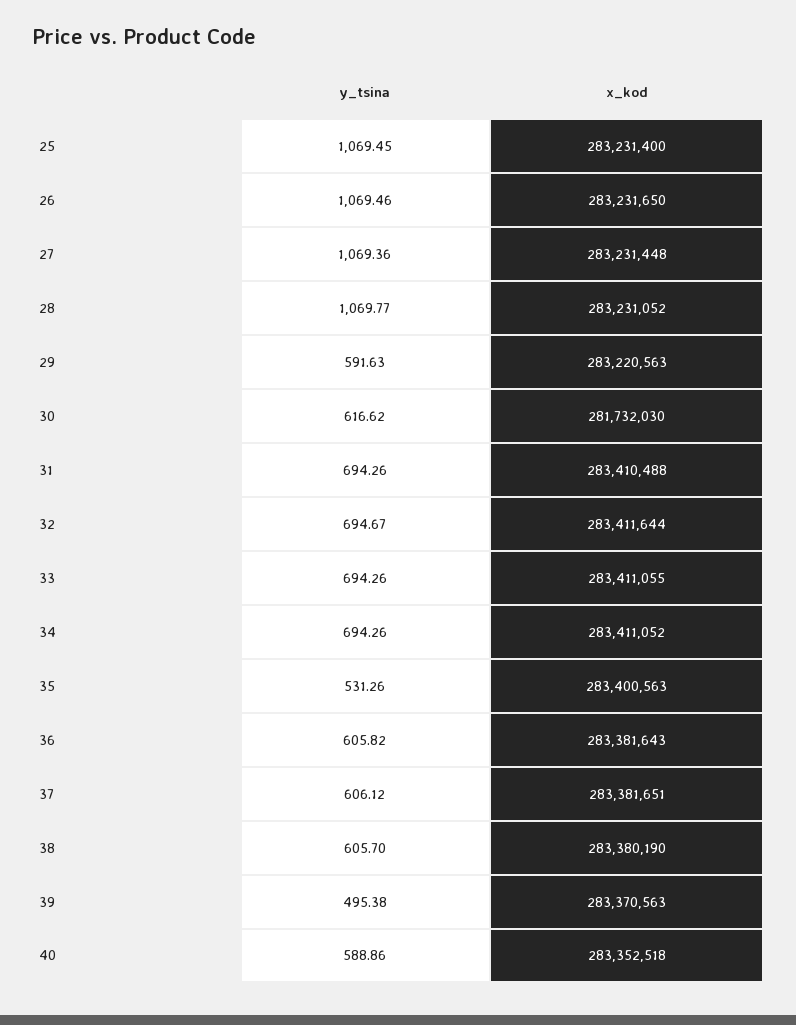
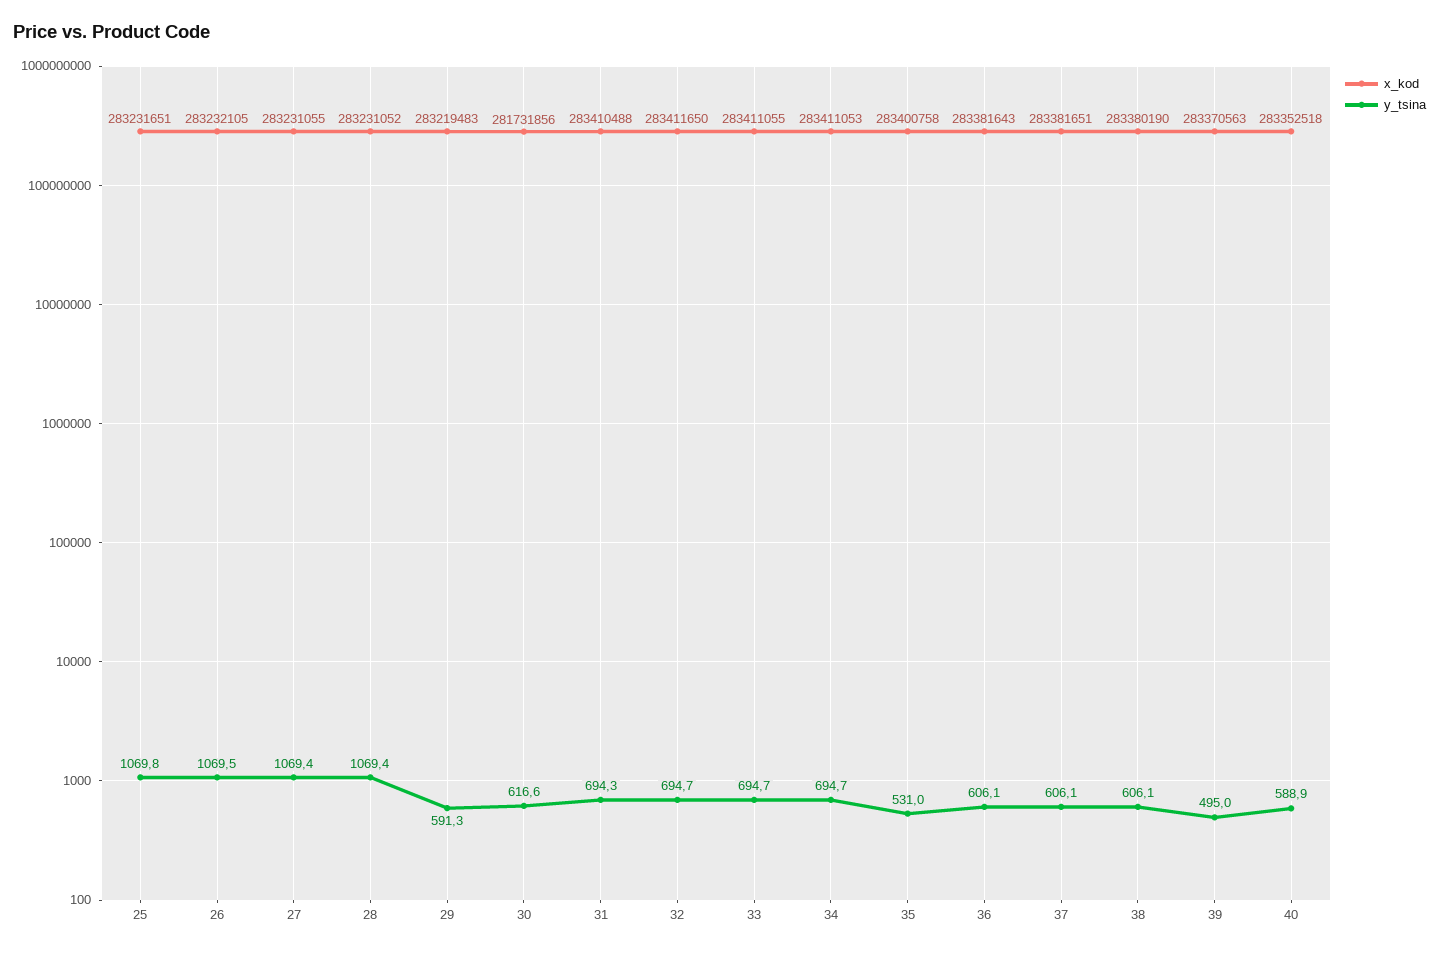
  {
    "y_tsina": {
-     "25": 1069.45,
+     "25": 1069.8,
      "26": 1069.46,
      "27": 1069.36,
-     "28": 1069.77,
+     "28": 1069.4,
-     "29": 591.63,
+     "29": 591.3,
      "30": 616.62,
      "31": 694.26,
      "32": 694.67,
-     "33": 694.26,
+     "33": 694.7,
-     "34": 694.26,
+     "34": 694.7,
-     "35": 531.26,
+     "35": 531,
-     "36": 605.82,
+     "36": 606.1,
      "37": 606.12,
-     "38": 605.7,
+     "38": 606.1,
-     "39": 495.38,
+     "39": 495,
      "40": 588.86
    },
    "x_kod": {
-     "25": 283231400,
+     "25": 283231651,
-     "26": 283231650,
+     "26": 283232105,
-     "27": 283231448,
+     "27": 283231055,
      "28": 283231052,
-     "29": 283220563,
+     "29": 283219483,
-     "30": 281732030,
+     "30": 281731856,
      "31": 283410488,
-     "32": 283411644,
+     "32": 283411650,
      "33": 283411055,
-     "34": 283411052,
+     "34": 283411053,
-     "35": 283400563,
+     "35": 283400758,
      "36": 283381643,
      "37": 283381651,
      "38": 283380190,
      "39": 283370563,
      "40": 283352518
    }
  }

